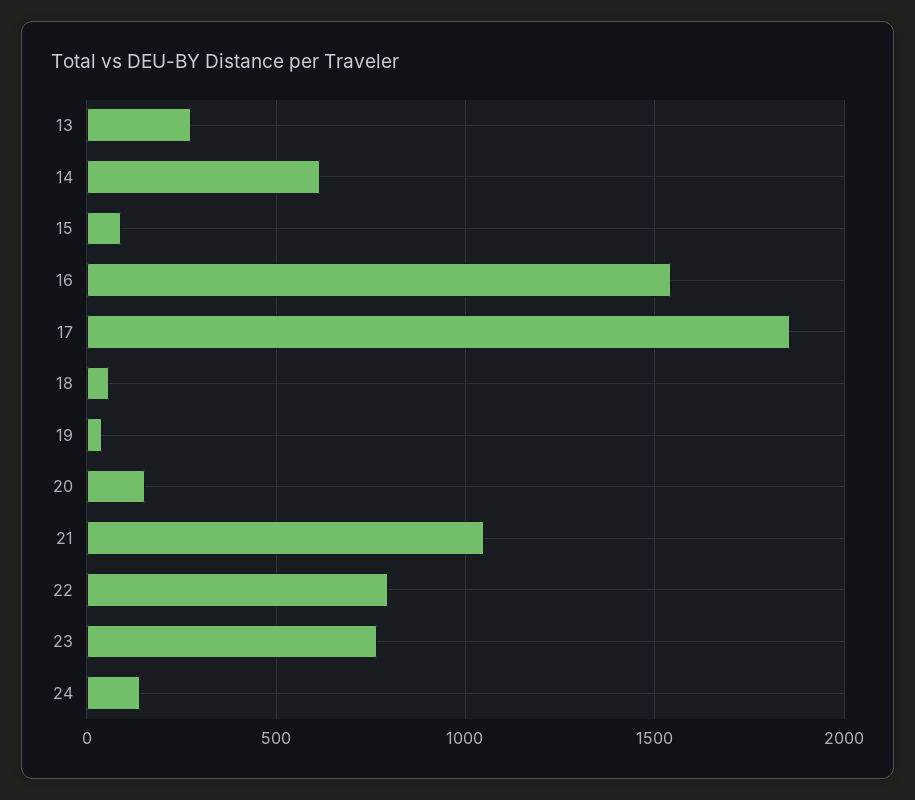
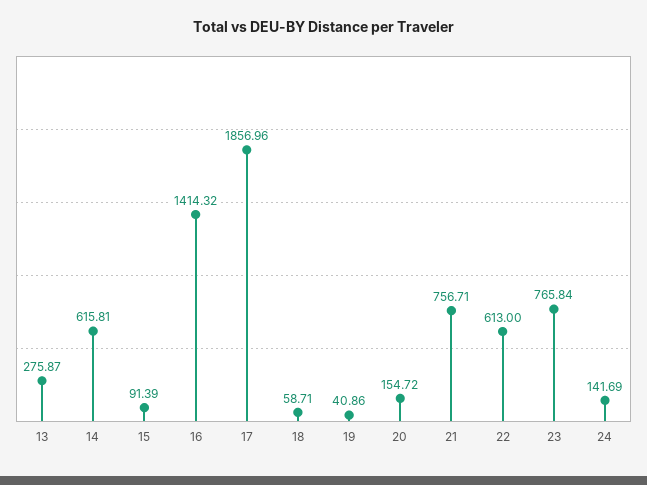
  {
    "13": 275.87,
    "14": 615.81,
    "15": 91.39,
-   "16": 1550,
+   "16": 1414.32,
    "17": 1856.96,
    "18": 58.71,
    "19": 40.86,
    "20": 154.72,
-   "21": 1050,
+   "21": 756.71,
-   "22": 800,
+   "22": 613,
    "23": 765.84,
    "24": 141.69
  }

